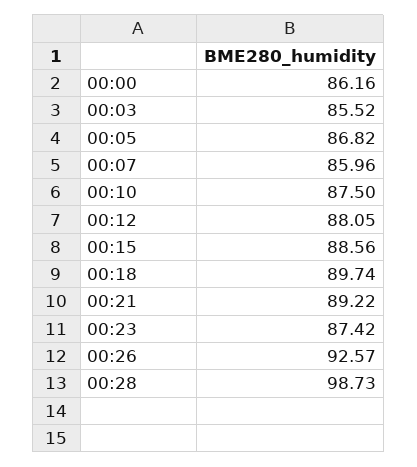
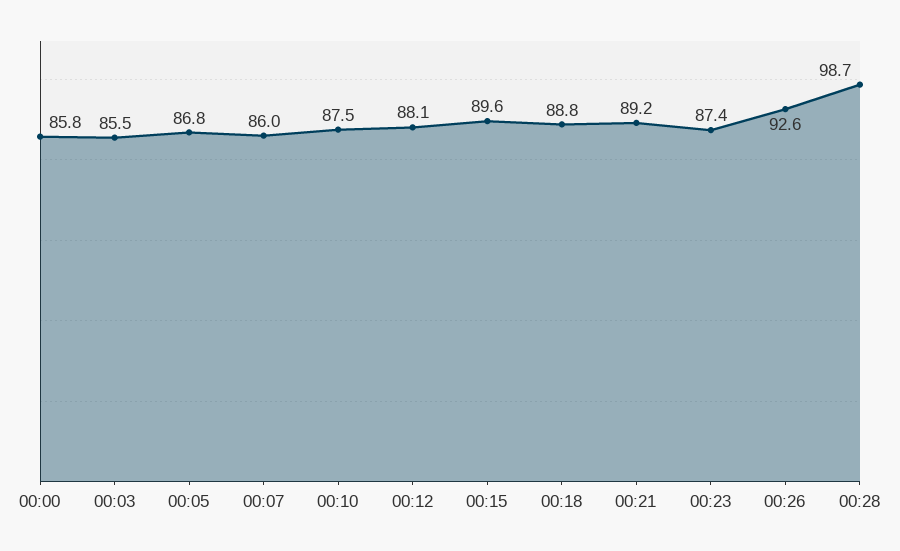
  {
-   "00:00": 86.16,
+   "00:00": 85.8,
    "00:03": 85.52,
    "00:05": 86.82,
    "00:07": 85.96,
    "00:10": 87.5,
    "00:12": 88.05,
-   "00:15": 88.56,
+   "00:15": 89.6,
-   "00:18": 89.74,
+   "00:18": 88.8,
    "00:21": 89.22,
    "00:23": 87.42,
    "00:26": 92.57,
    "00:28": 98.73
  }

